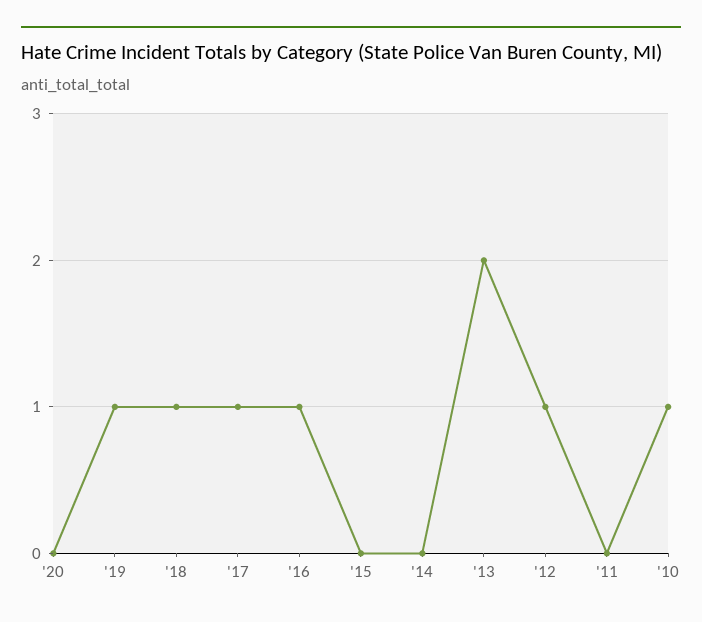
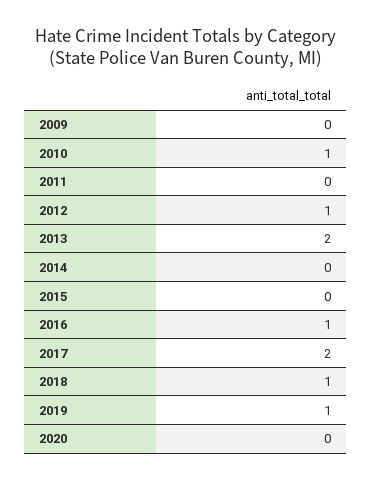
  {
    "'20": 0,
    "'19": 1,
    "'18": 1,
-   "'17": 1,
+   "'17": 2,
    "'16": 1,
    "'15": 0,
    "'14": 0,
    "'13": 2,
    "'12": 1,
    "'11": 0,
-   "'10": 1
+   "'10": 1,
+   "2009": 0
  }

